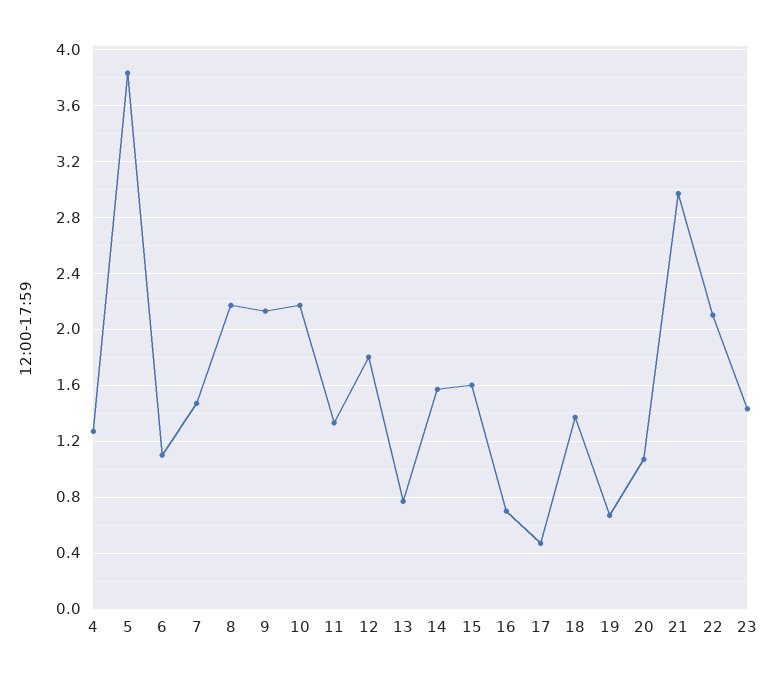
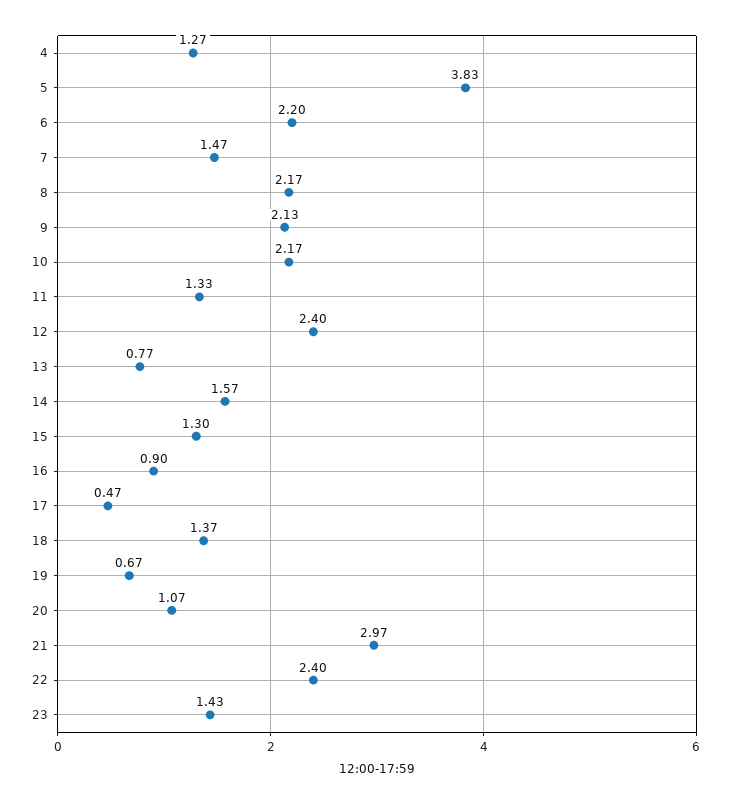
  {
    "4": 1.27,
    "5": 3.83,
-   "6": 1.1,
+   "6": 2.2,
    "7": 1.47,
    "8": 2.17,
    "9": 2.13,
    "10": 2.17,
    "11": 1.33,
-   "12": 1.8,
+   "12": 2.4,
    "13": 0.77,
    "14": 1.57,
-   "15": 1.6,
+   "15": 1.3,
-   "16": 0.7,
+   "16": 0.9,
    "17": 0.47,
    "18": 1.37,
    "19": 0.67,
    "20": 1.07,
    "21": 2.97,
-   "22": 2.1,
+   "22": 2.4,
    "23": 1.43
  }

